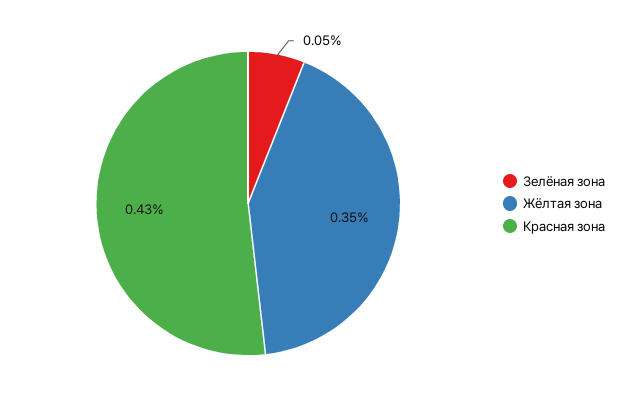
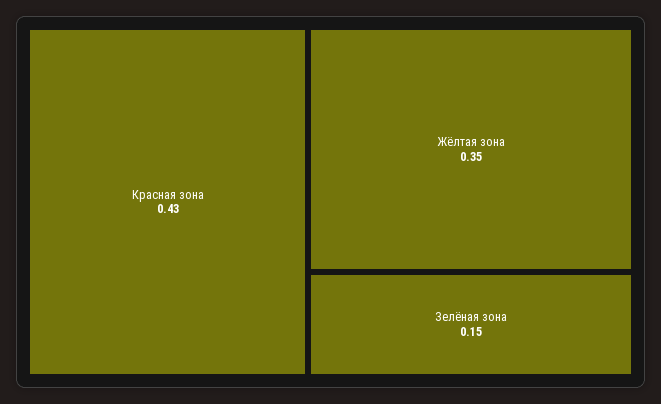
  {
-   "Зелёная зона": 0.05,
+   "Зелёная зона": 0.15,
    "Жёлтая зона": 0.35,
    "Красная зона": 0.43
  }

